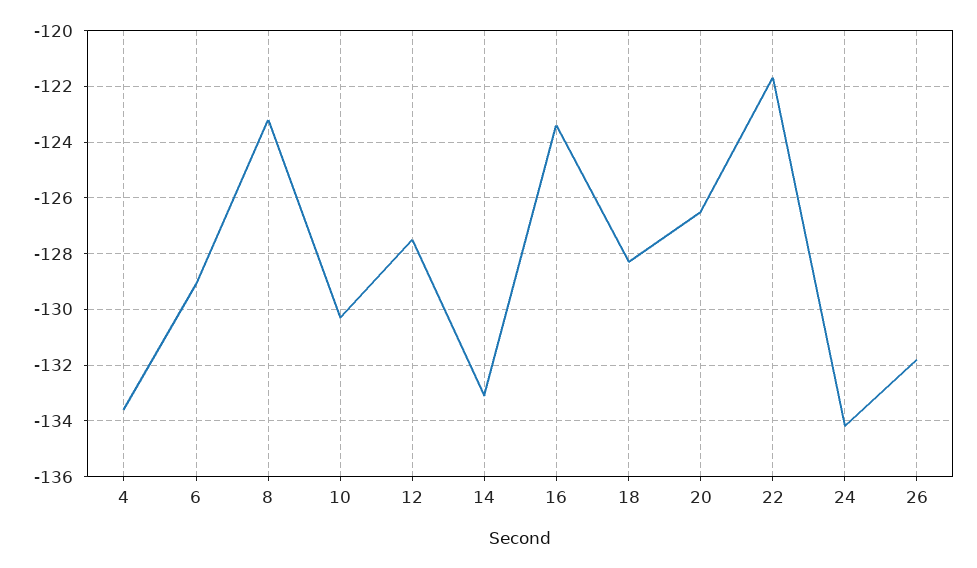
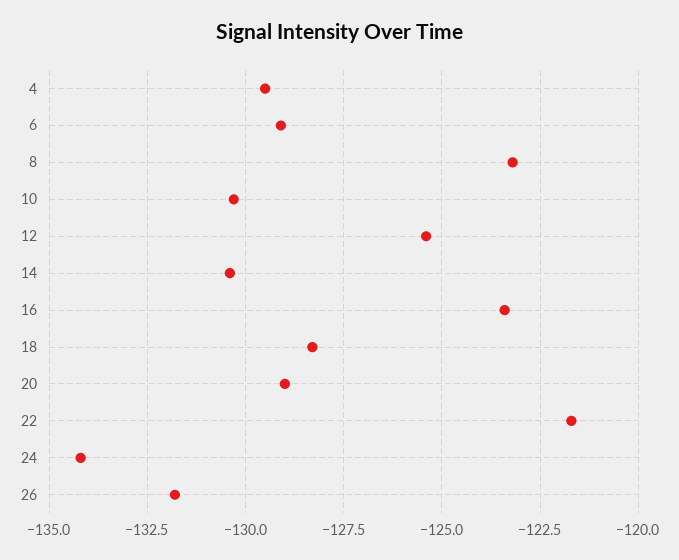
  {
-   "4": -133.5,
+   "4": -129.5,
    "6": -129,
    "8": -123,
    "10": -130.5,
-   "12": -127.5,
+   "12": -125.5,
-   "14": -133,
+   "14": -130.5,
    "16": -123.5,
    "18": -128.5,
-   "20": -126.5,
+   "20": -129,
    "22": -121.5,
    "24": -134,
    "26": -132
  }

